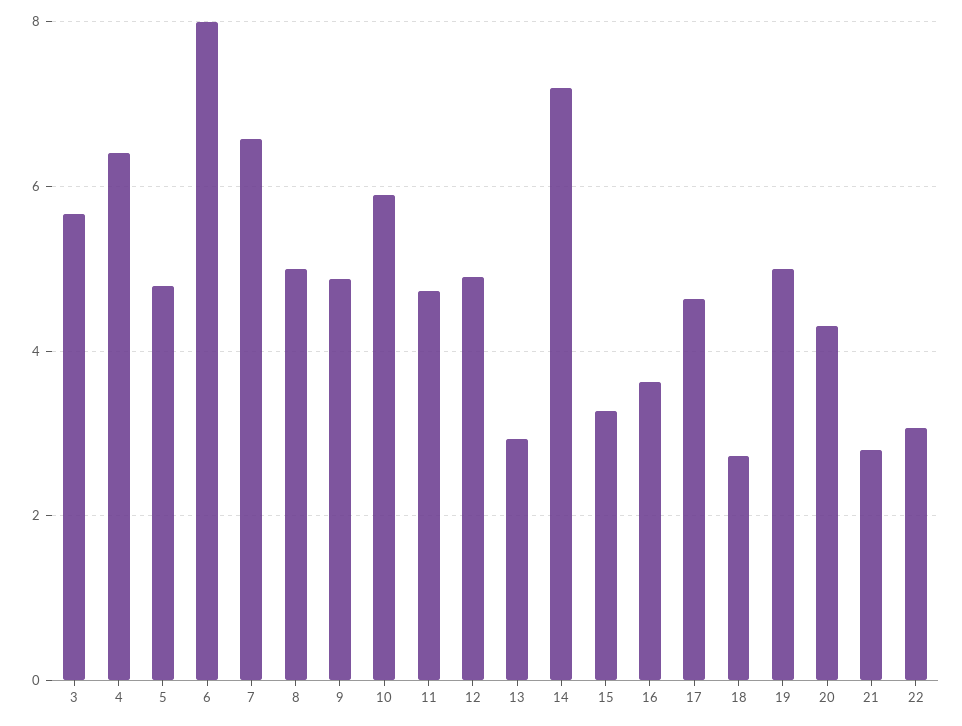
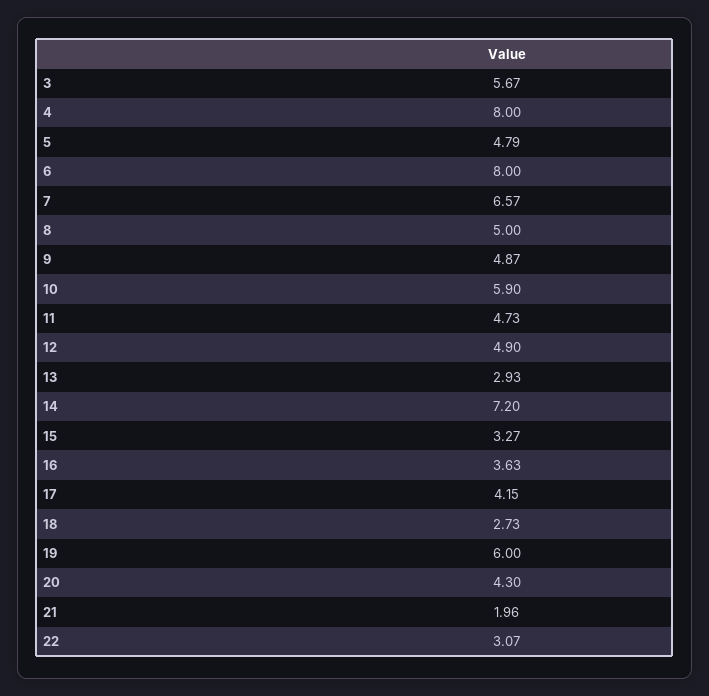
  {
    "3": 5.67,
-   "4": 6.4,
+   "4": 8,
    "5": 4.79,
    "6": 8,
    "7": 6.57,
    "8": 5,
    "9": 4.87,
    "10": 5.9,
    "11": 4.73,
    "12": 4.9,
    "13": 2.93,
    "14": 7.2,
    "15": 3.27,
    "16": 3.63,
-   "17": 4.6,
+   "17": 4.15,
    "18": 2.73,
-   "19": 5,
+   "19": 6,
    "20": 4.3,
-   "21": 2.8,
+   "21": 1.96,
    "22": 3.07
  }

